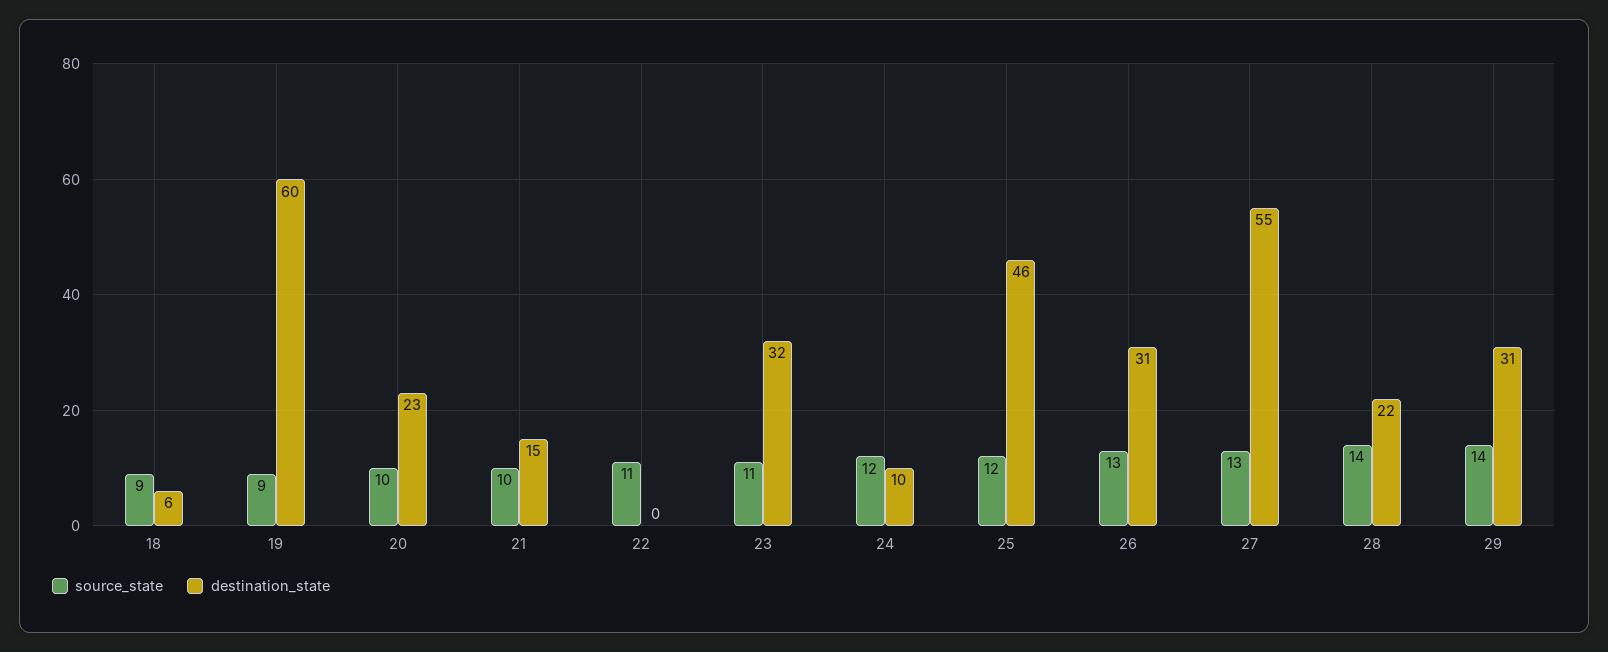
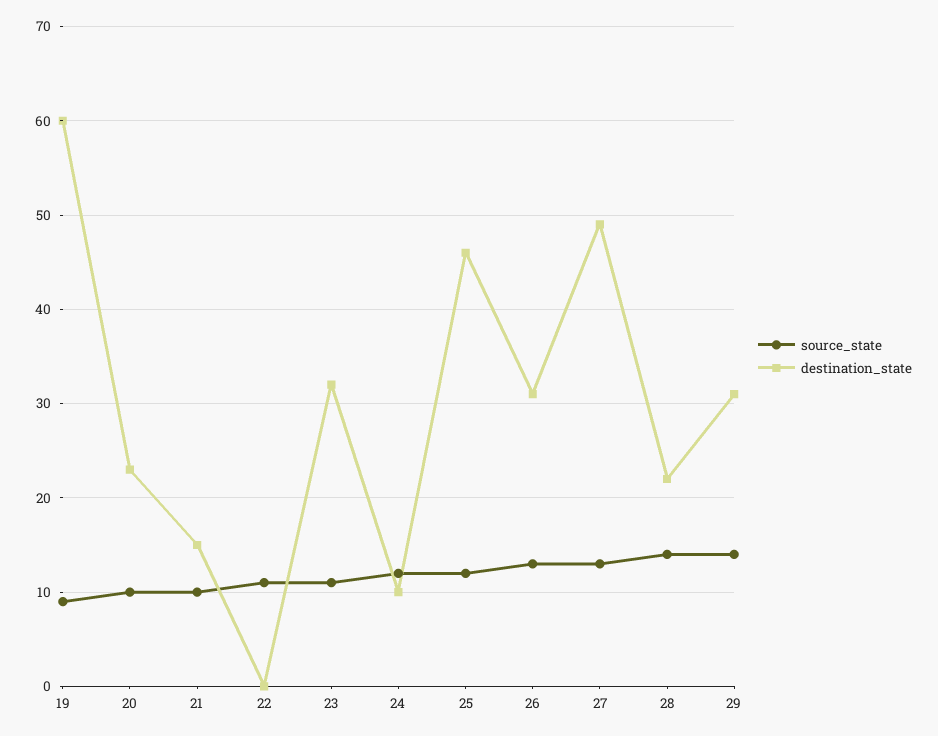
  {
    "source_state": {
-     "18": 9,
      "19": 9,
      "20": 10,
      "21": 10,
      "22": 11,
      "23": 11,
      "24": 12,
      "25": 12,
      "26": 13,
      "27": 13,
      "28": 14,
      "29": 14
    },
    "destination_state": {
-     "18": 6,
      "19": 60,
      "20": 23,
      "21": 15,
      "22": 0,
      "23": 32,
      "24": 10,
      "25": 46,
      "26": 31,
-     "27": 55,
+     "27": 49,
      "28": 22,
      "29": 31
    }
  }

